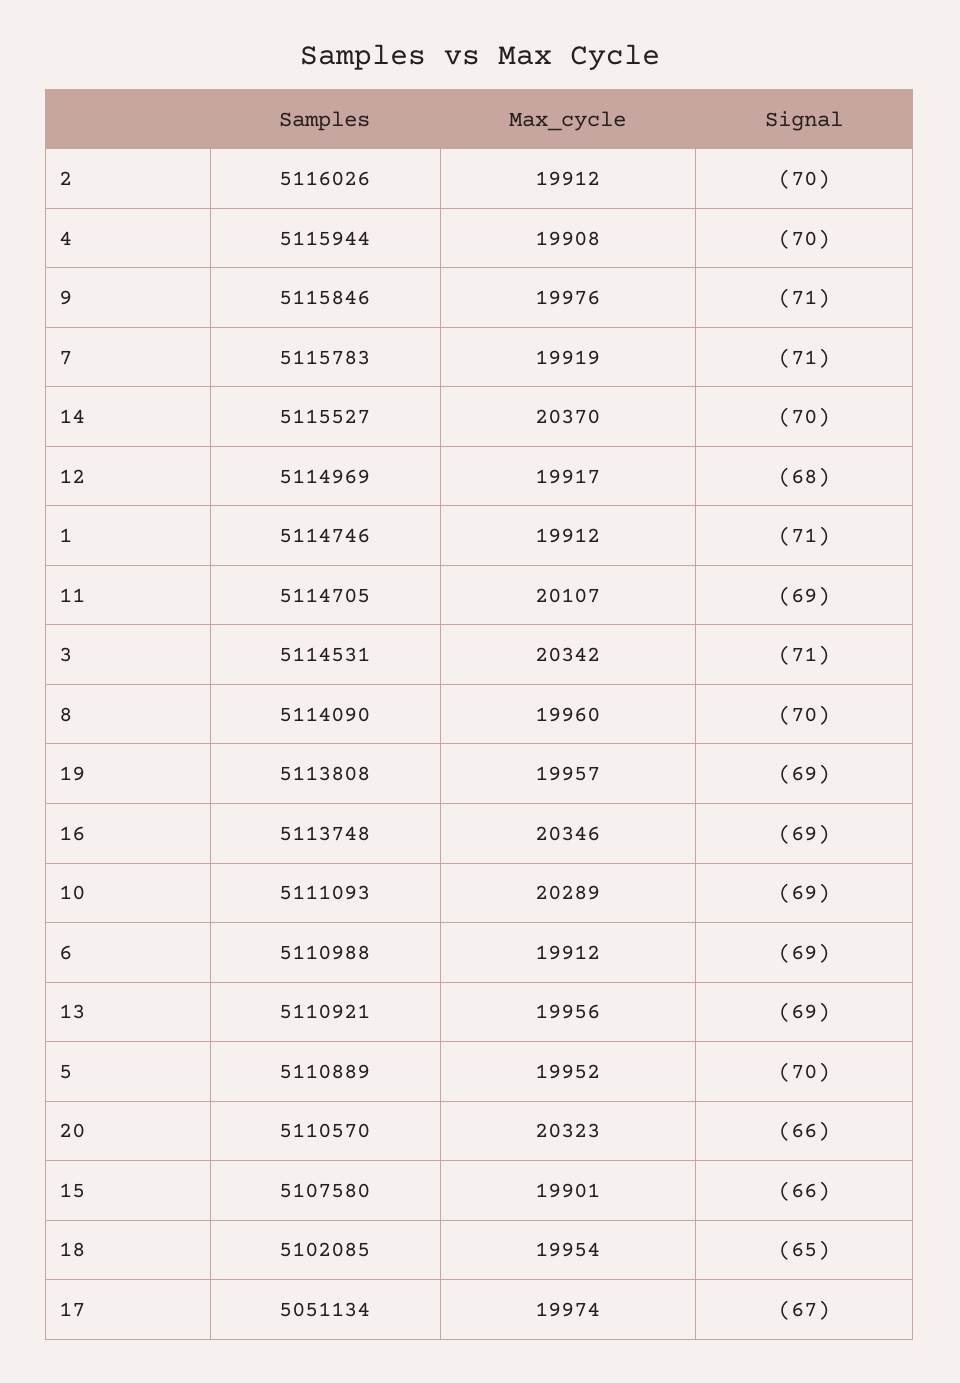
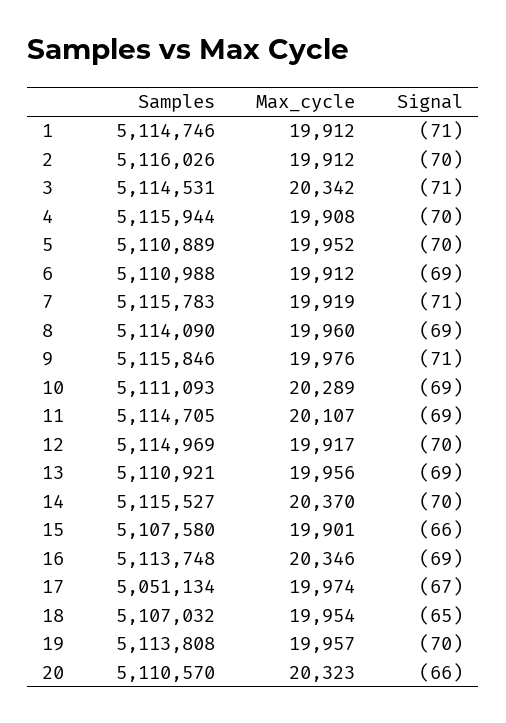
  {
    "Samples": {
      "2": 5116026,
      "4": 5115944,
      "9": 5115846,
      "7": 5115783,
      "14": 5115527,
      "12": 5114969,
      "1": 5114746,
      "11": 5114705,
      "3": 5114531,
      "8": 5114090,
      "19": 5113808,
      "16": 5113748,
      "10": 5111093,
      "6": 5110988,
      "13": 5110921,
      "5": 5110889,
      "20": 5110570,
      "15": 5107580,
-     "18": 5102085,
+     "18": 5107032,
      "17": 5051134
    },
    "Max_cycle": {
      "2": 19912,
      "4": 19908,
      "9": 19976,
      "7": 19919,
      "14": 20370,
      "12": 19917,
      "1": 19912,
      "11": 20107,
      "3": 20342,
      "8": 19960,
      "19": 19957,
      "16": 20346,
      "10": 20289,
      "6": 19912,
      "13": 19956,
      "5": 19952,
      "20": 20323,
      "15": 19901,
      "18": 19954,
      "17": 19974
    },
    "Signal": {
      "2": -70,
      "4": -70,
      "9": -71,
      "7": -71,
      "14": -70,
-     "12": -68,
+     "12": -70,
      "1": -71,
      "11": -69,
      "3": -71,
-     "8": -70,
+     "8": -69,
-     "19": -69,
+     "19": -70,
      "16": -69,
      "10": -69,
      "6": -69,
      "13": -69,
      "5": -70,
      "20": -66,
      "15": -66,
      "18": -65,
      "17": -67
    }
  }

